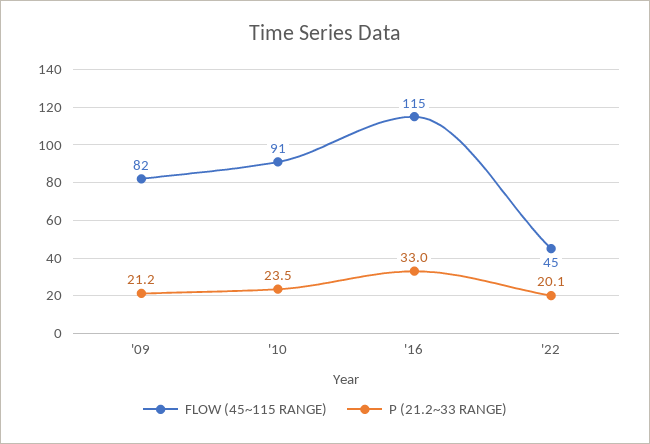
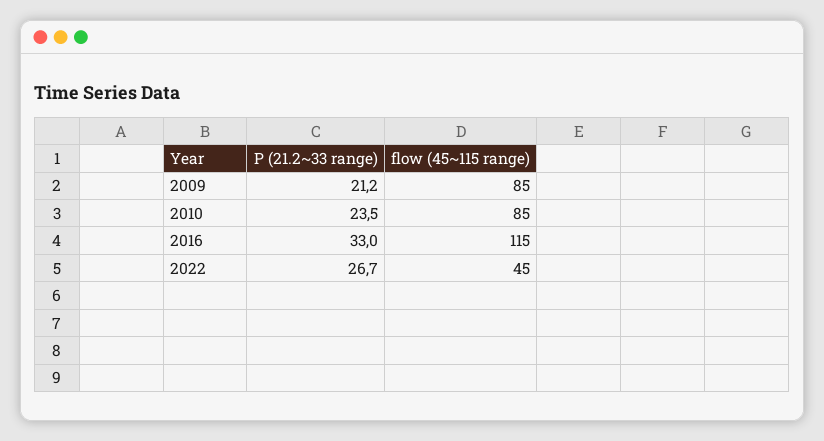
  {
    "FLOW (45~115 RANGE)": {
-     "'09": 82,
+     "'09": 85,
-     "'10": 91,
+     "'10": 85,
      "'16": 115,
      "'22": 45
    },
    "P (21.2~33 RANGE)": {
      "'09": 21.2,
      "'10": 23.5,
      "'16": 33,
-     "'22": 20.1
+     "'22": 26.7
    }
  }

